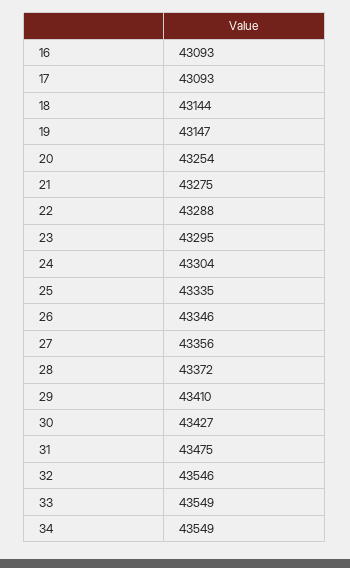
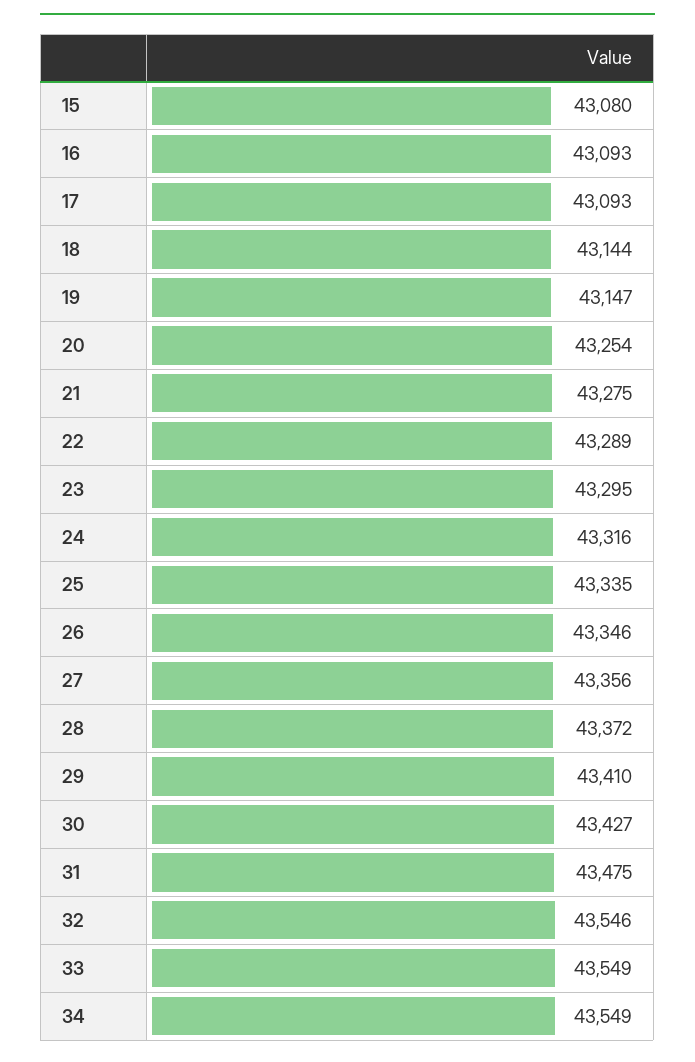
  {
    "16": 43093,
    "17": 43093,
    "18": 43144,
    "19": 43147,
    "20": 43254,
    "21": 43275,
-   "22": 43288,
+   "22": 43289,
    "23": 43295,
-   "24": 43304,
+   "24": 43316,
    "25": 43335,
    "26": 43346,
    "27": 43356,
    "28": 43372,
    "29": 43410,
    "30": 43427,
    "31": 43475,
    "32": 43546,
    "33": 43549,
-   "34": 43549
+   "34": 43549,
+   "15": 43080
  }

